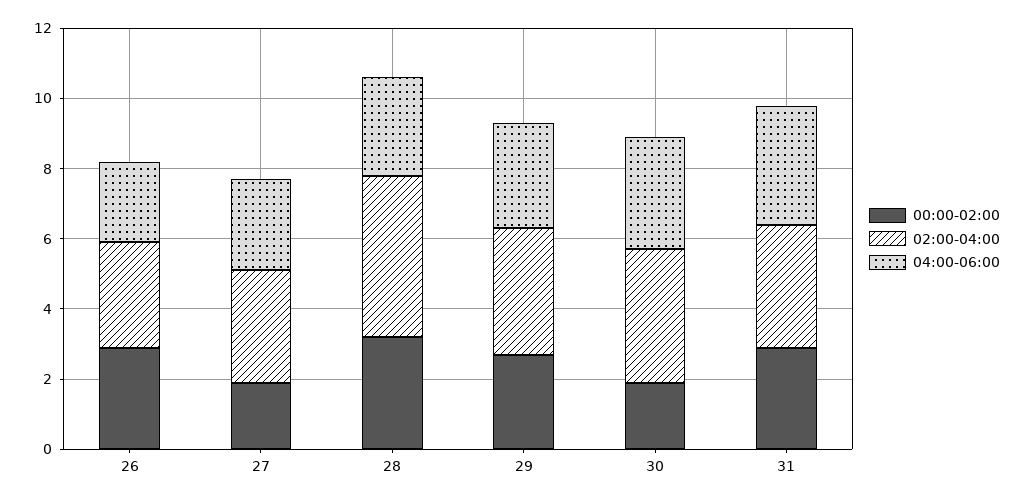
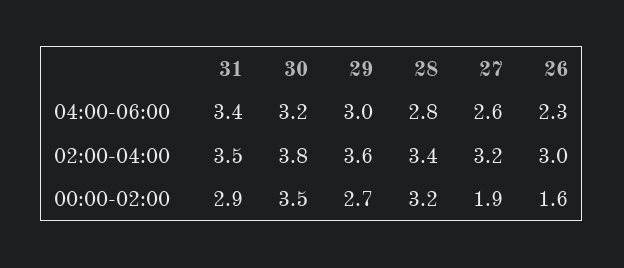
  {
    "00:00-02:00": {
-     "26": 3,
+     "26": 1.6,
      "27": 1.9,
      "28": 3.2,
      "29": 2.7,
-     "30": 2,
+     "30": 3.5,
      "31": 2.9
    },
    "02:00-04:00": {
      "26": 3,
      "27": 3.2,
-     "28": 4.5,
+     "28": 3.4,
      "29": 3.6,
      "30": 3.8,
      "31": 3.5
    },
    "04:00-06:00": {
      "26": 2.3,
      "27": 2.6,
      "28": 2.8,
      "29": 3,
      "30": 3.2,
      "31": 3.4
    }
  }

